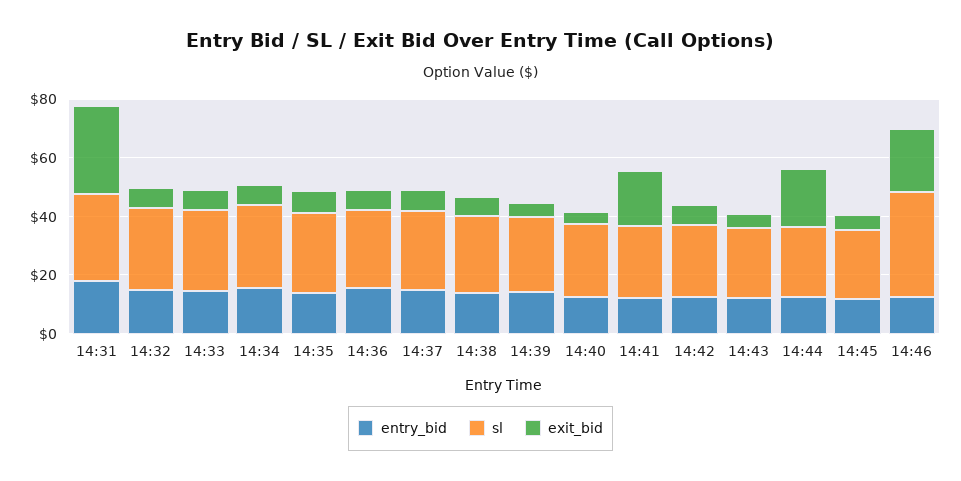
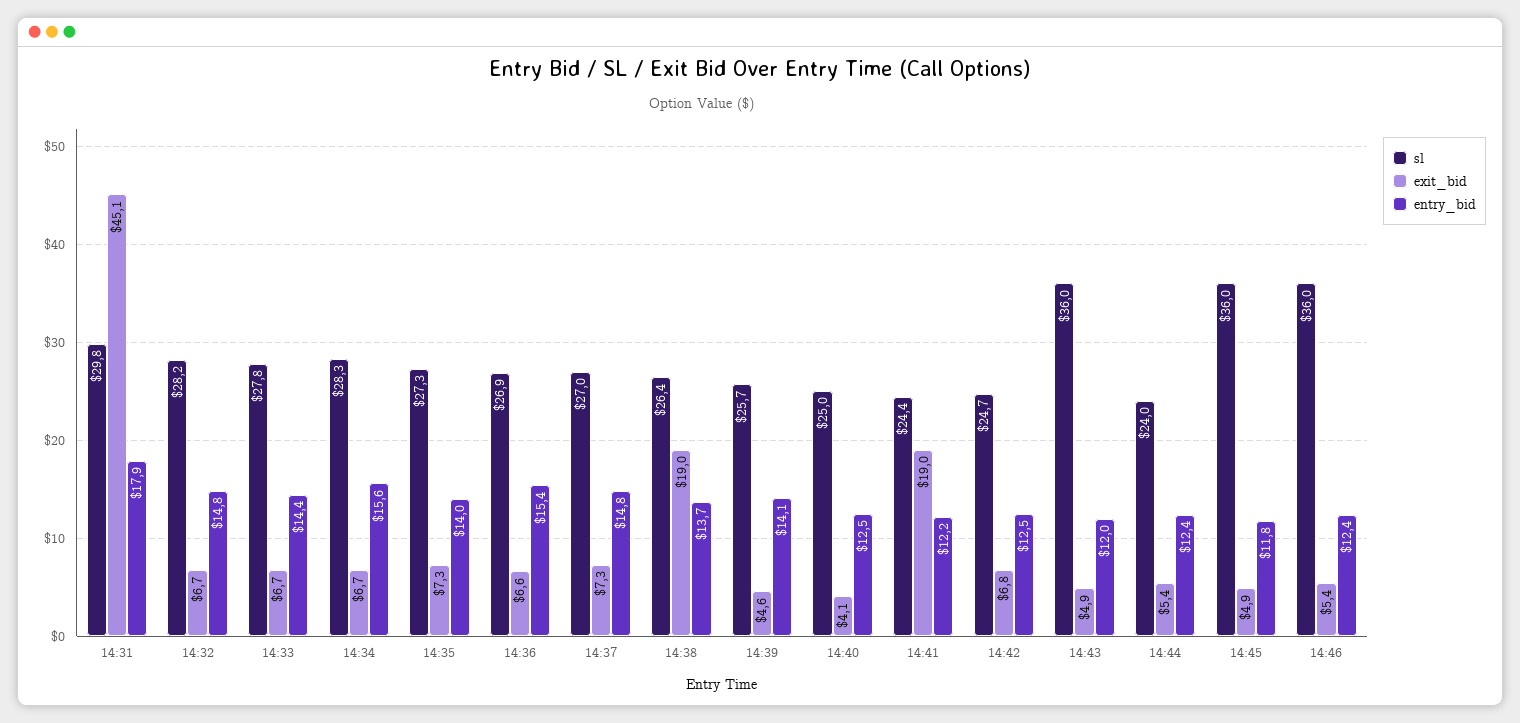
  {
    "entry_bid": {
      "14:31": 17.9,
      "14:32": 14.8,
      "14:33": 14.4,
      "14:34": 15.6,
      "14:35": 14,
      "14:36": 15.4,
      "14:37": 14.8,
      "14:38": 13.7,
      "14:39": 14.1,
      "14:40": 12.5,
      "14:41": 12.2,
      "14:42": 12.5,
      "14:43": 12,
      "14:44": 12.4,
      "14:45": 11.8,
      "14:46": 12.4
    },
    "sl": {
      "14:31": 29.8,
      "14:32": 28.2,
      "14:33": 27.8,
      "14:34": 28.3,
      "14:35": 27.3,
      "14:36": 26.9,
      "14:37": 27,
      "14:38": 26.4,
      "14:39": 25.7,
      "14:40": 25,
      "14:41": 24.4,
      "14:42": 24.7,
-     "14:43": 25,
+     "14:43": 36,
      "14:44": 24,
-     "14:45": 25,
+     "14:45": 36,
      "14:46": 36
    },
    "exit_bid": {
-     "14:31": 30,
+     "14:31": 45.1,
      "14:32": 6.7,
      "14:33": 6.7,
      "14:34": 6.7,
      "14:35": 7.3,
      "14:36": 6.6,
      "14:37": 7.3,
-     "14:38": 5,
+     "14:38": 19,
      "14:39": 4.6,
      "14:40": 4.1,
      "14:41": 19,
      "14:42": 6.8,
      "14:43": 4.9,
-     "14:44": 20,
+     "14:44": 5.4,
      "14:45": 4.9,
-     "14:46": 20
+     "14:46": 5.4
    }
  }

